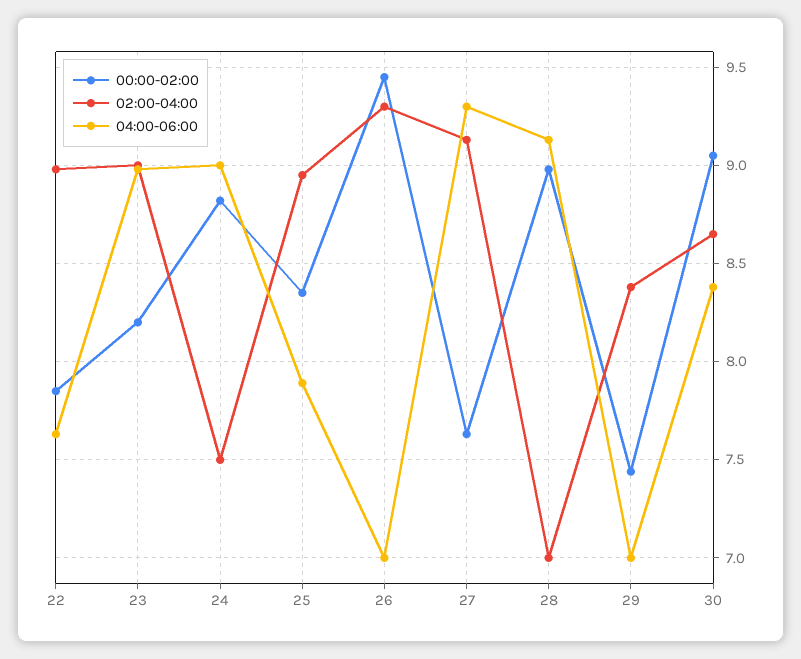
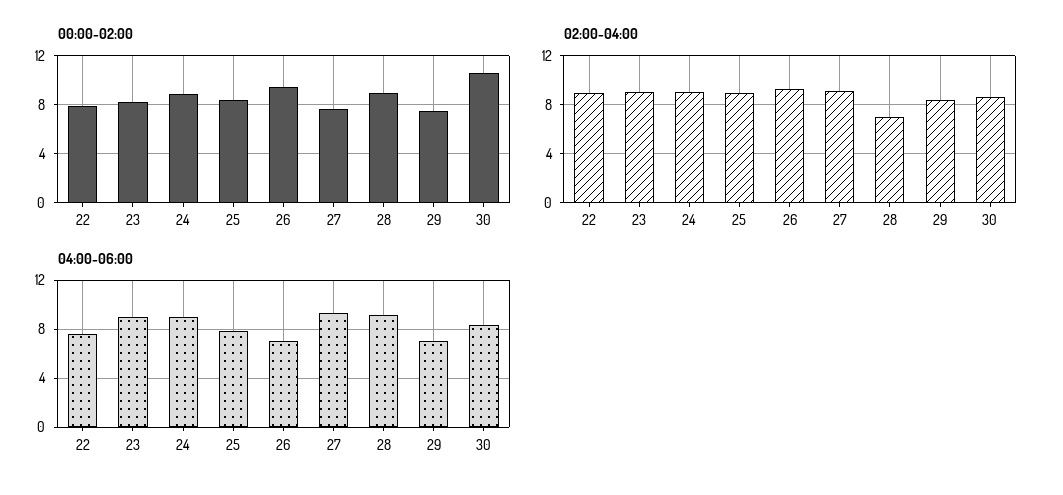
  {
    "00:00-02:00": {
      "22": 7.85,
      "23": 8.2,
      "24": 8.8,
      "25": 8.35,
      "26": 9.45,
      "27": 7.65,
      "28": 9,
      "29": 7.45,
-     "30": 9.05
+     "30": 10.5
    },
    "02:00-04:00": {
      "22": 9,
      "23": 9,
-     "24": 7.5,
+     "24": 9,
      "25": 8.95,
      "26": 9.3,
      "27": 9.15,
      "28": 7,
      "29": 8.4,
      "30": 8.65
    },
    "04:00-06:00": {
      "22": 7.65,
      "23": 9,
      "24": 9,
      "25": 7.9,
      "26": 7,
      "27": 9.3,
      "28": 9.15,
      "29": 7,
      "30": 8.4
    }
  }

